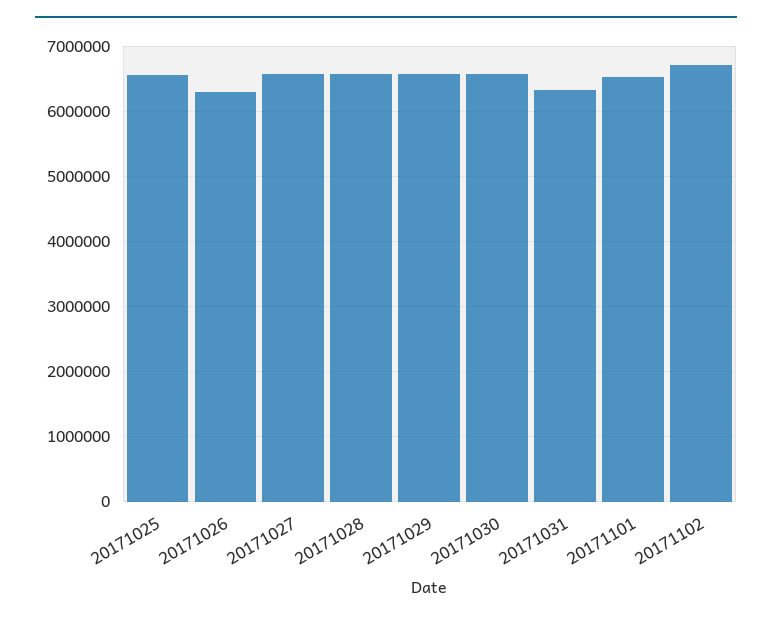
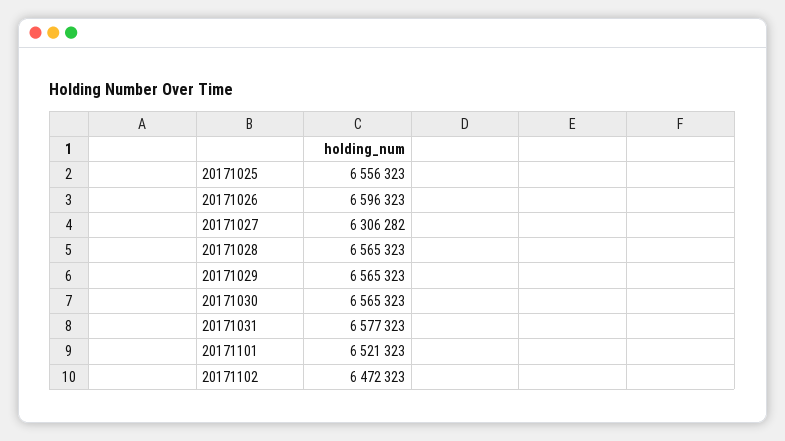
  {
    "20171025": 6556323,
-   "20171026": 6300000,
+   "20171026": 6596323,
-   "20171027": 6600000,
+   "20171027": 6306282,
    "20171028": 6565323,
    "20171029": 6565323,
    "20171030": 6565323,
-   "20171031": 6300000,
+   "20171031": 6577323,
    "20171101": 6521323,
-   "20171102": 6700000
+   "20171102": 6472323
  }

